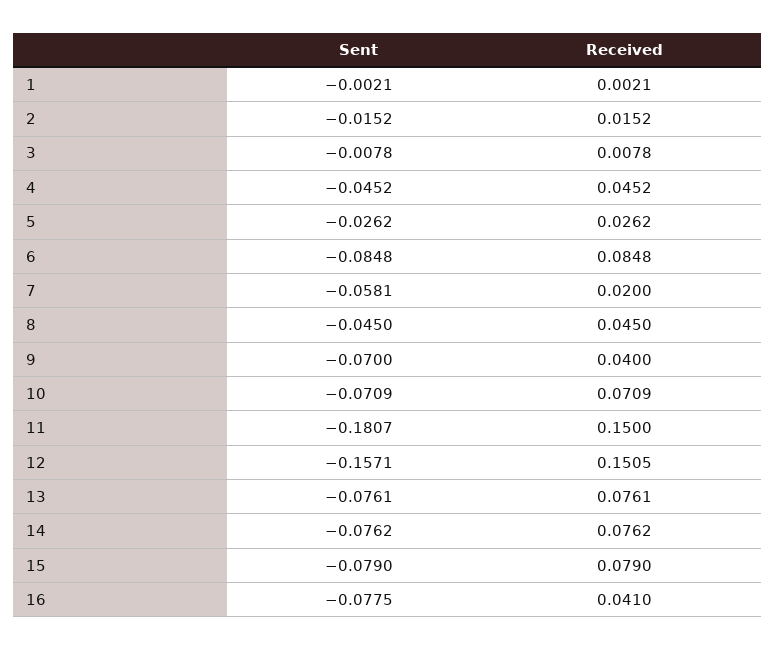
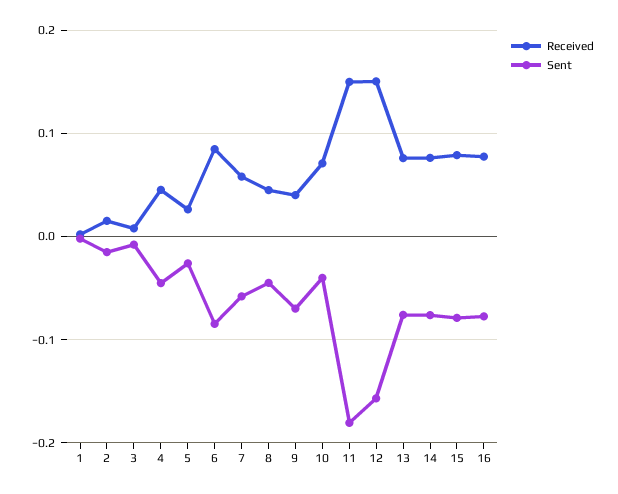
  {
    "Sent": {
      "1": -0.0021,
      "2": -0.0152,
      "3": -0.0078,
      "4": -0.0452,
      "5": -0.0262,
      "6": -0.0848,
      "7": -0.0581,
      "8": -0.045,
      "9": -0.07,
-     "10": -0.0709,
+     "10": -0.04,
      "11": -0.1807,
      "12": -0.1571,
      "13": -0.0761,
      "14": -0.0762,
      "15": -0.079,
      "16": -0.0775
    },
    "Received": {
      "1": 0.0021,
      "2": 0.0152,
      "3": 0.0078,
      "4": 0.0452,
      "5": 0.0262,
      "6": 0.0848,
-     "7": 0.02,
+     "7": 0.06,
      "8": 0.045,
      "9": 0.04,
      "10": 0.0709,
      "11": 0.15,
      "12": 0.1505,
      "13": 0.0761,
      "14": 0.0762,
      "15": 0.079,
-     "16": 0.041
+     "16": 0.08
    }
  }

